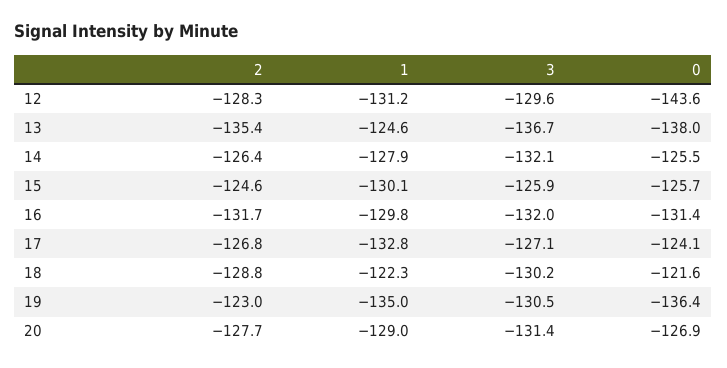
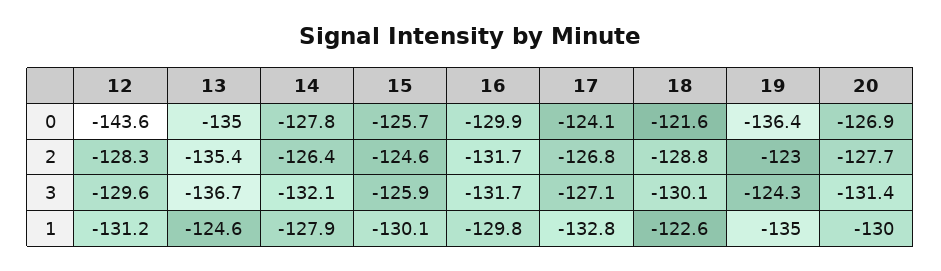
  {
    "2": {
      "12": -128.3,
      "13": -135.4,
      "14": -126.4,
      "15": -124.6,
      "16": -131.7,
      "17": -126.8,
      "18": -128.8,
      "19": -123,
      "20": -127.7
    },
    "1": {
      "12": -131.2,
      "13": -124.6,
      "14": -127.9,
      "15": -130.1,
      "16": -129.8,
      "17": -132.8,
-     "18": -122.3,
+     "18": -122.6,
      "19": -135,
-     "20": -129
+     "20": -130
    },
    "3": {
      "12": -129.6,
      "13": -136.7,
      "14": -132.1,
      "15": -125.9,
-     "16": -132,
+     "16": -131.7,
      "17": -127.1,
-     "18": -130.2,
+     "18": -130.1,
-     "19": -130.5,
+     "19": -124.3,
      "20": -131.4
    },
    "0": {
      "12": -143.6,
-     "13": -138,
+     "13": -135,
-     "14": -125.5,
+     "14": -127.8,
      "15": -125.7,
-     "16": -131.4,
+     "16": -129.9,
      "17": -124.1,
      "18": -121.6,
      "19": -136.4,
      "20": -126.9
    }
  }

